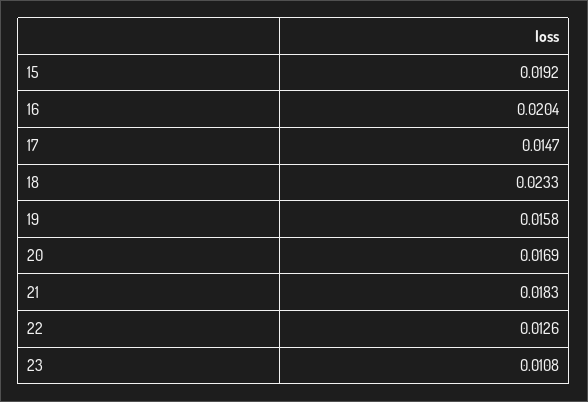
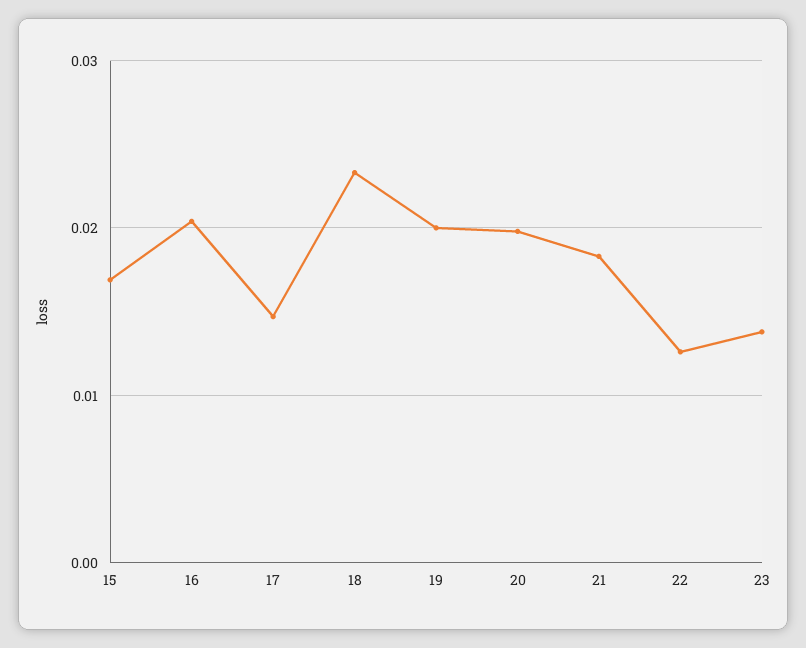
  {
-   "15": 0.0192,
+   "15": 0.017,
    "16": 0.0204,
    "17": 0.0147,
    "18": 0.0233,
-   "19": 0.0158,
+   "19": 0.02,
-   "20": 0.0169,
+   "20": 0.02,
    "21": 0.0183,
    "22": 0.0126,
-   "23": 0.0108
+   "23": 0.014
  }

